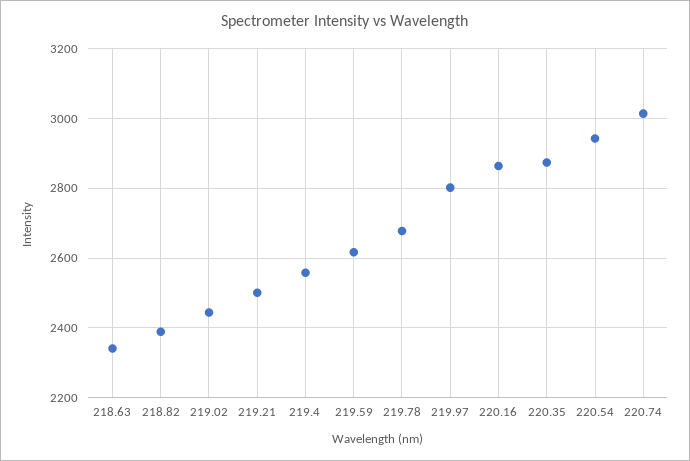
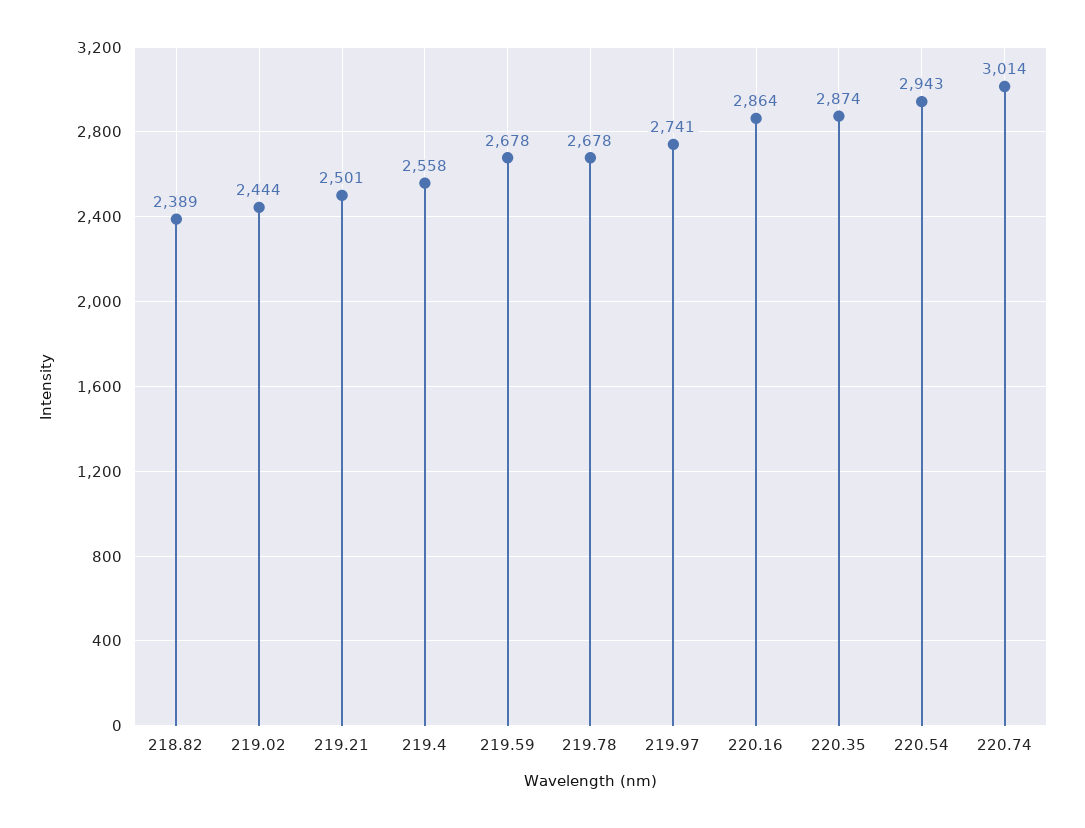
  {
-   "218.63": 2340,
    "218.82": 2389,
    "219.02": 2444,
    "219.21": 2501,
    "219.4": 2558,
-   "219.59": 2620,
+   "219.59": 2678,
    "219.78": 2678,
-   "219.97": 2800,
+   "219.97": 2741,
    "220.16": 2864,
    "220.35": 2874,
    "220.54": 2943,
    "220.74": 3014
  }

